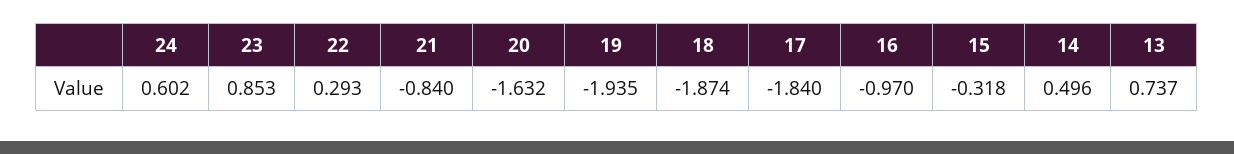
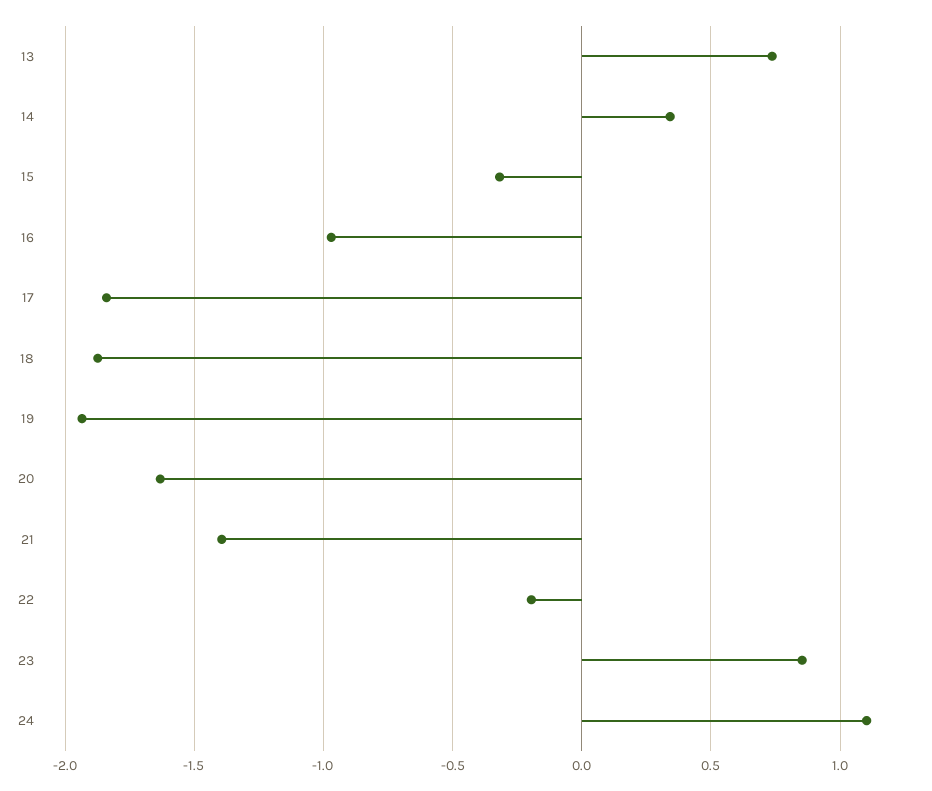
  {
-   "24": 0.602,
+   "24": 1.1,
    "23": 0.853,
-   "22": 0.293,
+   "22": -0.2,
-   "21": -0.84,
+   "21": -1.4,
    "20": -1.632,
    "19": -1.935,
    "18": -1.874,
    "17": -1.84,
    "16": -0.97,
    "15": -0.318,
-   "14": 0.496,
+   "14": 0.35,
    "13": 0.737
  }

